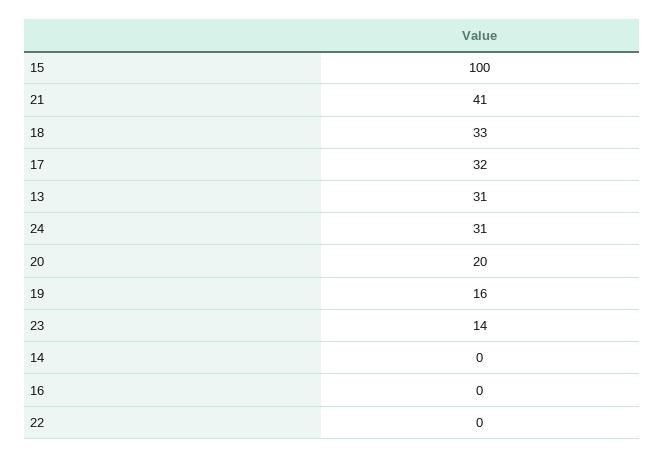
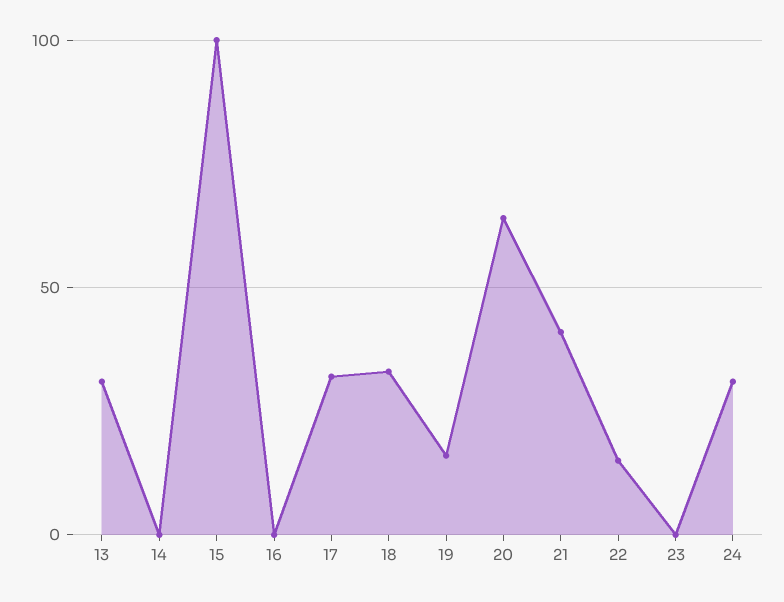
  {
    "15": 100,
    "21": 41,
    "18": 33,
    "17": 32,
    "13": 31,
    "24": 31,
-   "20": 20,
+   "20": 65,
    "19": 16,
-   "23": 14,
+   "23": 0,
    "14": 0,
    "16": 0,
-   "22": 0
+   "22": 15
  }

